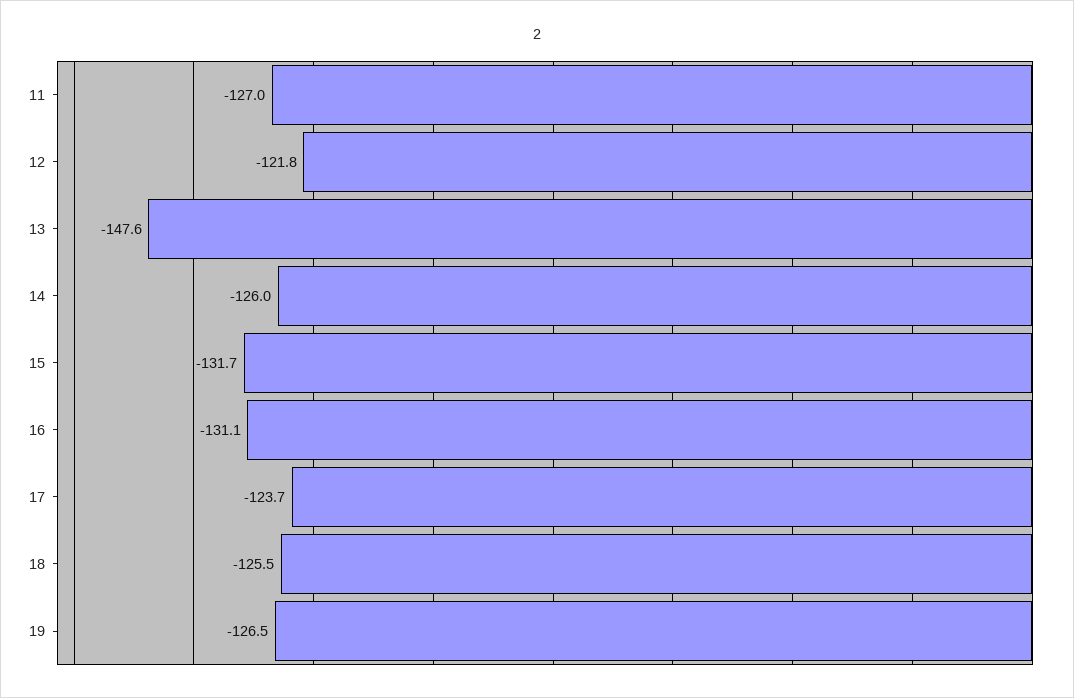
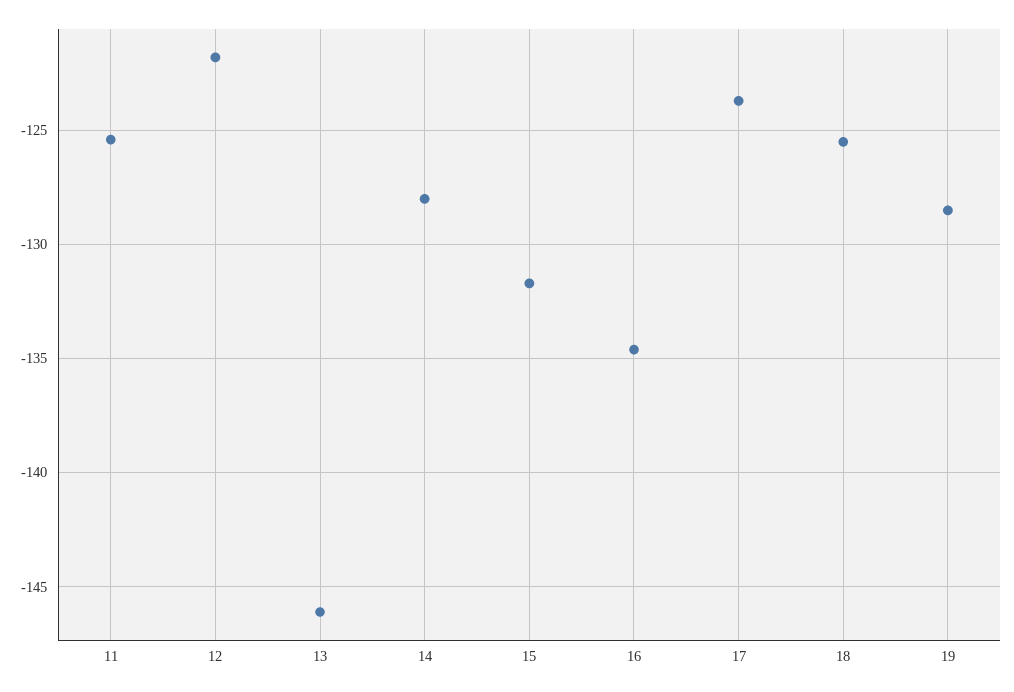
  {
-   "11": -127,
+   "11": -125.5,
    "12": -121.8,
-   "13": -147.6,
+   "13": -146,
-   "14": -126,
+   "14": -128,
    "15": -131.7,
-   "16": -131.1,
+   "16": -134.5,
    "17": -123.7,
    "18": -125.5,
-   "19": -126.5
+   "19": -128.5
  }

